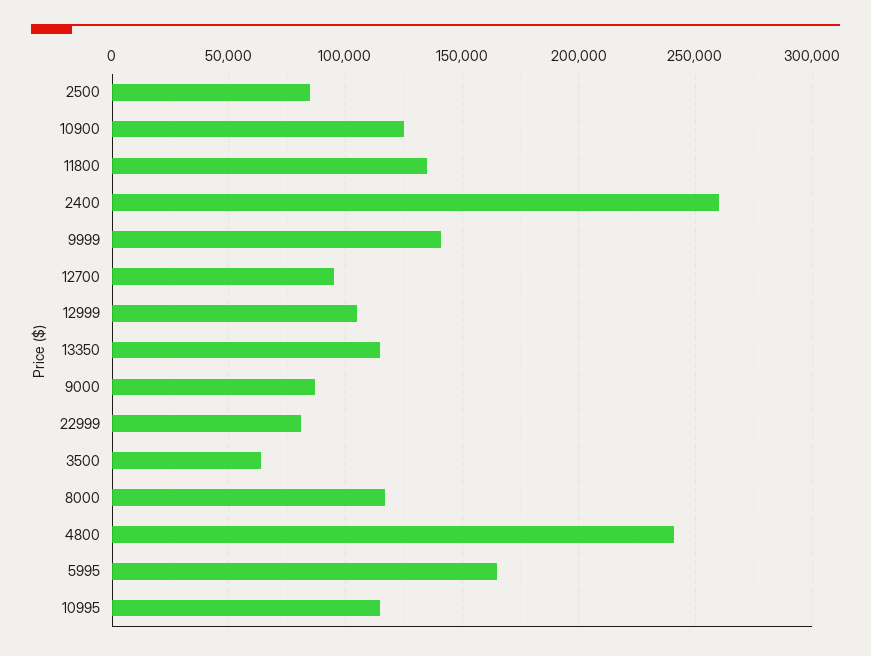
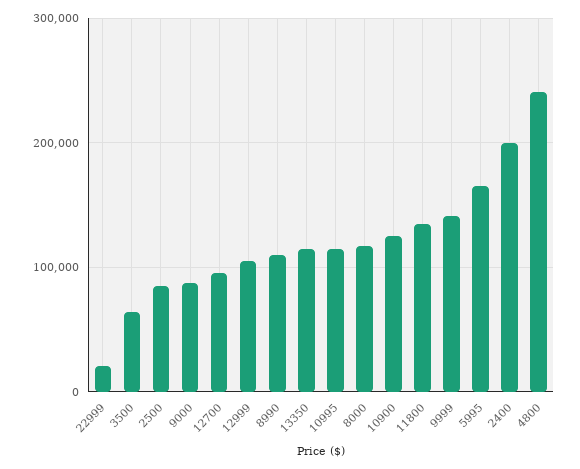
  {
    "2500": 85000,
    "10900": 125000,
    "11800": 135000,
-   "2400": 260000,
+   "2400": 200000,
    "9999": 140000,
    "12700": 95000,
    "12999": 105000,
    "13350": 115000,
    "9000": 85000,
-   "22999": 80000,
+   "22999": 20000,
    "3500": 65000,
    "8000": 115000,
    "4800": 240000,
    "5995": 165000,
-   "10995": 115000
+   "10995": 115000,
+   "8990": 110000
  }

